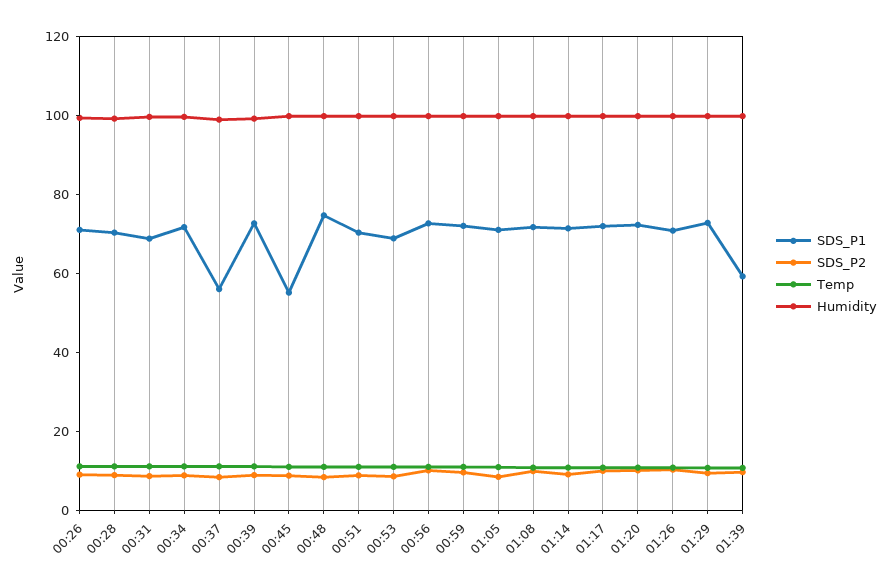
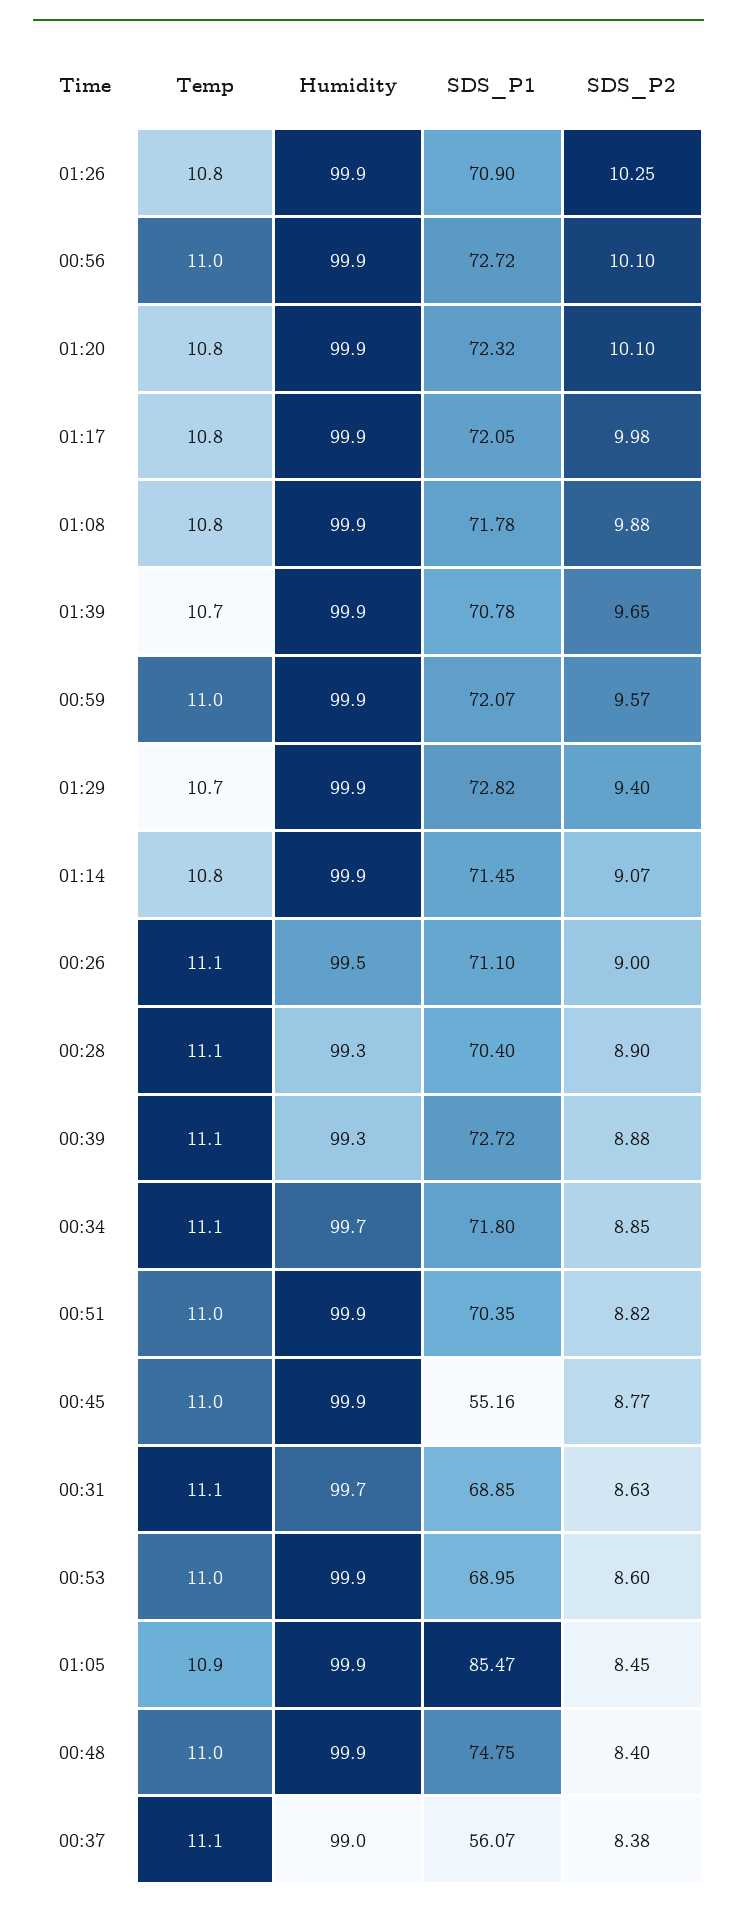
  {
    "SDS_P1": {
      "00:26": 71.1,
      "00:28": 70.4,
      "00:31": 68.85,
      "00:34": 71.8,
      "00:37": 56.07,
      "00:39": 72.72,
      "00:45": 55.16,
      "00:48": 74.75,
      "00:51": 70.35,
      "00:53": 68.95,
      "00:56": 72.72,
      "00:59": 72.07,
-     "01:05": 70,
+     "01:05": 85.47,
      "01:08": 71.78,
      "01:14": 71.45,
      "01:17": 72.05,
      "01:20": 72.32,
      "01:26": 70.9,
      "01:29": 72.82,
-     "01:39": 60
+     "01:39": 70.78
    },
    "SDS_P2": {
      "00:26": 9,
      "00:28": 8.9,
      "00:31": 8.63,
      "00:34": 8.85,
      "00:37": 8.38,
      "00:39": 8.88,
      "00:45": 8.77,
      "00:48": 8.4,
      "00:51": 8.82,
      "00:53": 8.6,
      "00:56": 10.1,
      "00:59": 9.57,
      "01:05": 8.45,
      "01:08": 9.88,
      "01:14": 9.07,
      "01:17": 9.98,
      "01:20": 10.1,
      "01:26": 10.25,
      "01:29": 9.4,
      "01:39": 9.65
    },
    "Temp": {
      "00:26": 11.1,
      "00:28": 11.1,
      "00:31": 11.1,
      "00:34": 11.1,
      "00:37": 11.1,
      "00:39": 11.1,
      "00:45": 11,
      "00:48": 11,
      "00:51": 11,
      "00:53": 11,
      "00:56": 11,
      "00:59": 11,
      "01:05": 10.9,
      "01:08": 10.8,
      "01:14": 10.8,
      "01:17": 10.8,
      "01:20": 10.8,
      "01:26": 10.8,
      "01:29": 10.7,
      "01:39": 10.7
    },
    "Humidity": {
      "00:26": 99.5,
      "00:28": 99.3,
      "00:31": 99.7,
      "00:34": 99.7,
      "00:37": 99,
      "00:39": 99.3,
      "00:45": 99.9,
      "00:48": 99.9,
      "00:51": 99.9,
      "00:53": 99.9,
      "00:56": 99.9,
      "00:59": 99.9,
      "01:05": 99.9,
      "01:08": 99.9,
      "01:14": 99.9,
      "01:17": 99.9,
      "01:20": 99.9,
      "01:26": 99.9,
      "01:29": 99.9,
      "01:39": 99.9
    }
  }

